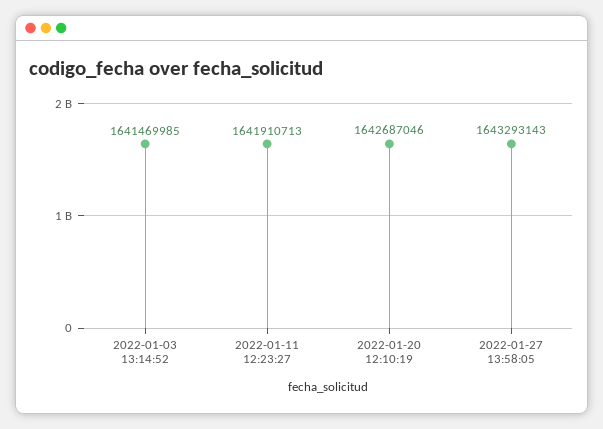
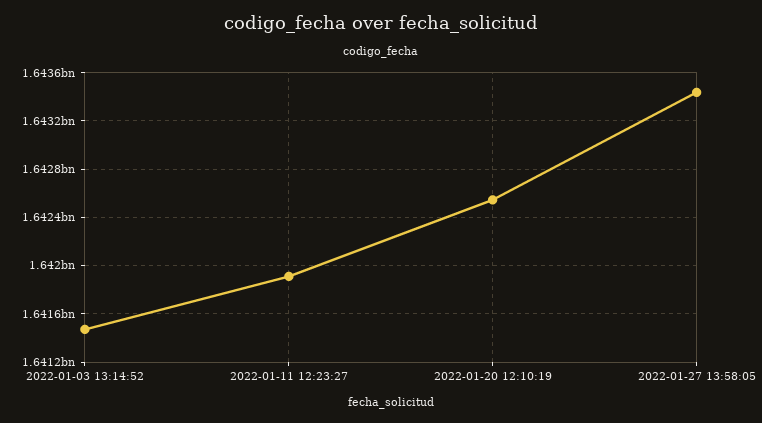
  {
    "2022-01-03 13:14:52": 1641469985,
    "2022-01-11 12:23:27": 1641910713,
-   "2022-01-20 12:10:19": 1642687046,
+   "2022-01-20 12:10:19": 1642550000,
-   "2022-01-27 13:58:05": 1643293143
+   "2022-01-27 13:58:05": 1643450000
  }

